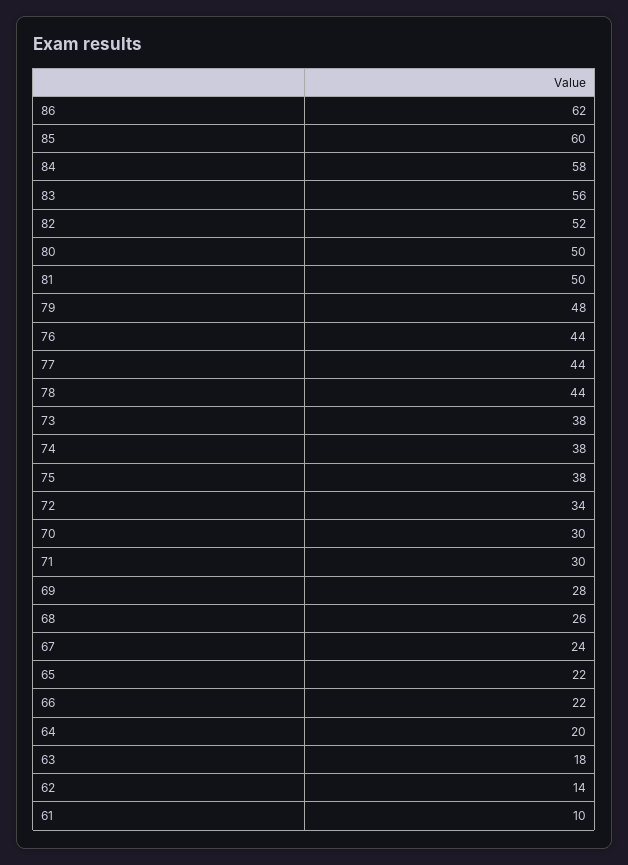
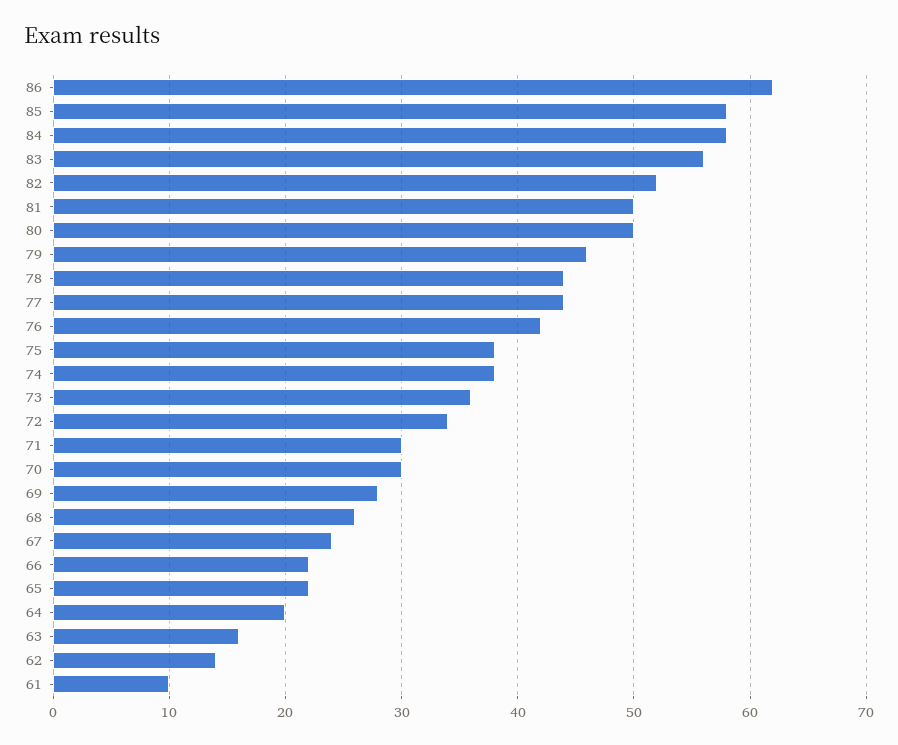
  {
    "86": 62,
-   "85": 60,
+   "85": 58,
    "84": 58,
    "83": 56,
    "82": 52,
    "80": 50,
    "81": 50,
-   "79": 48,
+   "79": 46,
-   "76": 44,
+   "76": 42,
    "77": 44,
    "78": 44,
-   "73": 38,
+   "73": 36,
    "74": 38,
    "75": 38,
    "72": 34,
    "70": 30,
    "71": 30,
    "69": 28,
    "68": 26,
    "67": 24,
    "65": 22,
    "66": 22,
    "64": 20,
-   "63": 18,
+   "63": 16,
    "62": 14,
    "61": 10
  }

